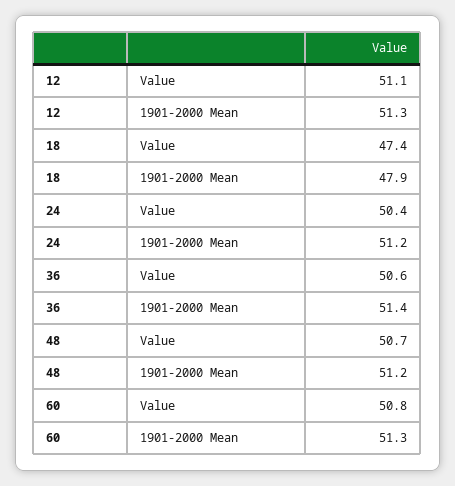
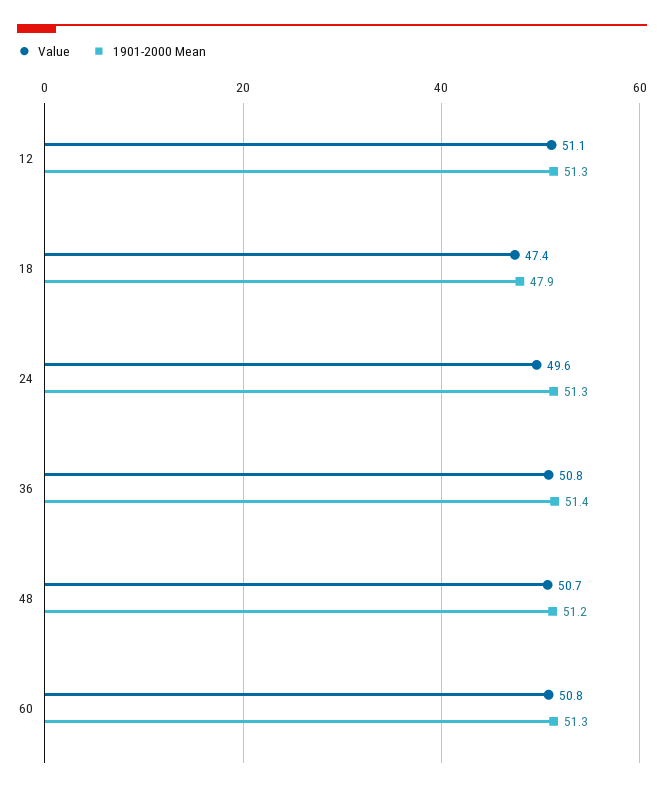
  {
    "Value": {
      "12": 51.1,
      "18": 47.4,
-     "24": 50.4,
+     "24": 49.6,
-     "36": 50.6,
+     "36": 50.8,
      "48": 50.7,
      "60": 50.8
    },
    "1901-2000 Mean": {
      "12": 51.3,
      "18": 47.9,
-     "24": 51.2,
+     "24": 51.3,
      "36": 51.4,
      "48": 51.2,
      "60": 51.3
    }
  }

